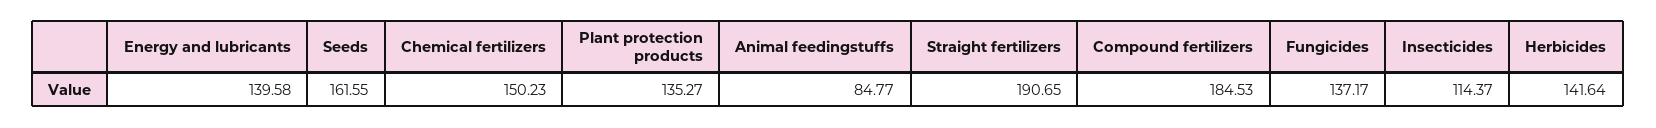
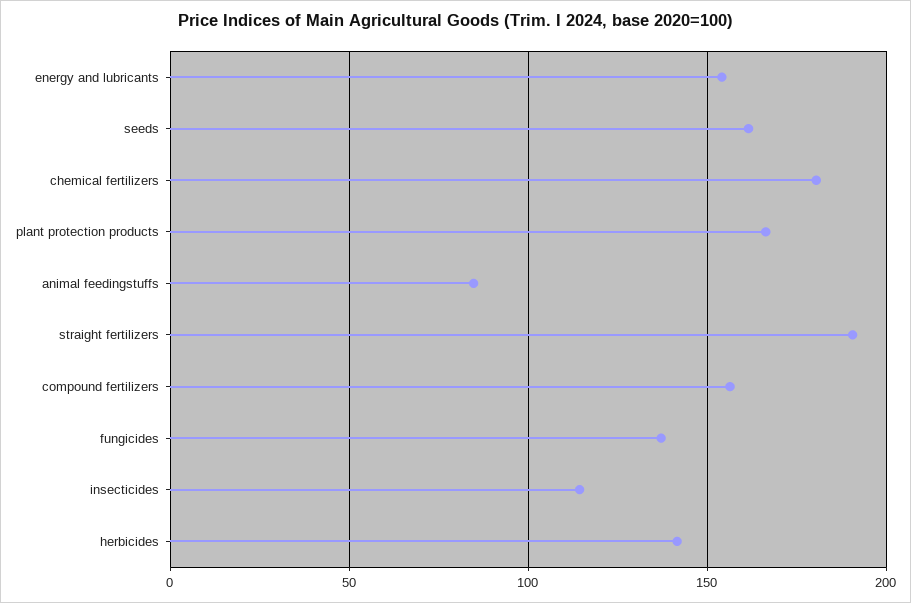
  {
-   "Energy and lubricants": 139.58,
+   "Energy and lubricants": 155,
    "Seeds": 161.55,
-   "Chemical fertilizers": 150.23,
+   "Chemical fertilizers": 180,
-   "Plant protection products": 135.27,
+   "Plant protection products": 165,
    "Animal feedingstuffs": 84.77,
    "Straight fertilizers": 190.65,
-   "Compound fertilizers": 184.53,
+   "Compound fertilizers": 155,
    "Fungicides": 137.17,
    "Insecticides": 114.37,
    "Herbicides": 141.64
  }

